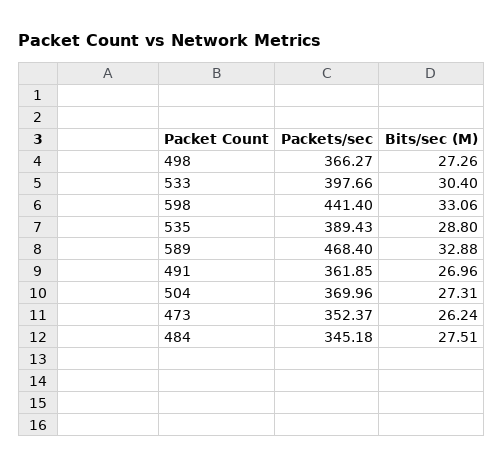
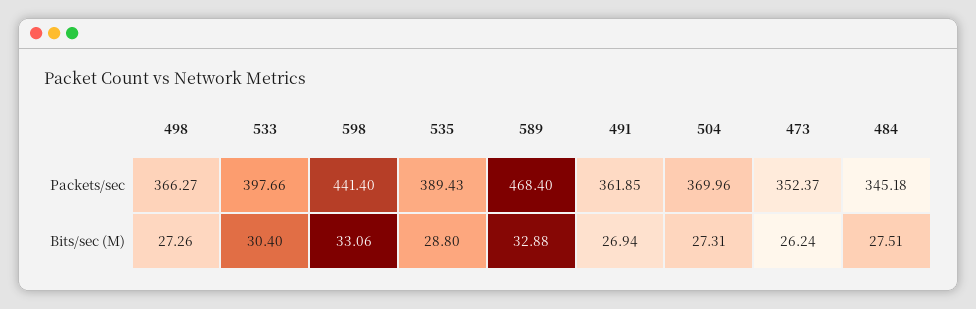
  {
    "Packets/sec": {
      "498": 366.27,
      "533": 397.66,
      "598": 441.4,
      "535": 389.43,
      "589": 468.4,
      "491": 361.85,
      "504": 369.96,
      "473": 352.37,
      "484": 345.18
    },
    "Bits/sec (M)": {
      "498": 27.26,
      "533": 30.4,
      "598": 33.06,
      "535": 28.8,
      "589": 32.88,
-     "491": 26.96,
+     "491": 26.94,
      "504": 27.31,
      "473": 26.24,
      "484": 27.51
    }
  }

